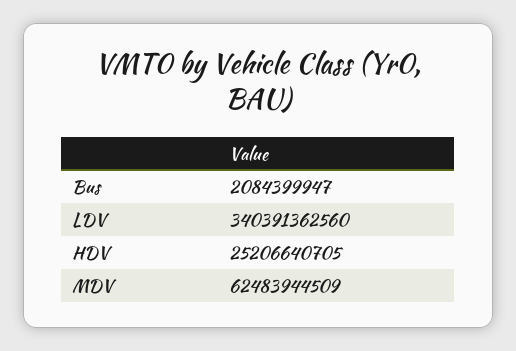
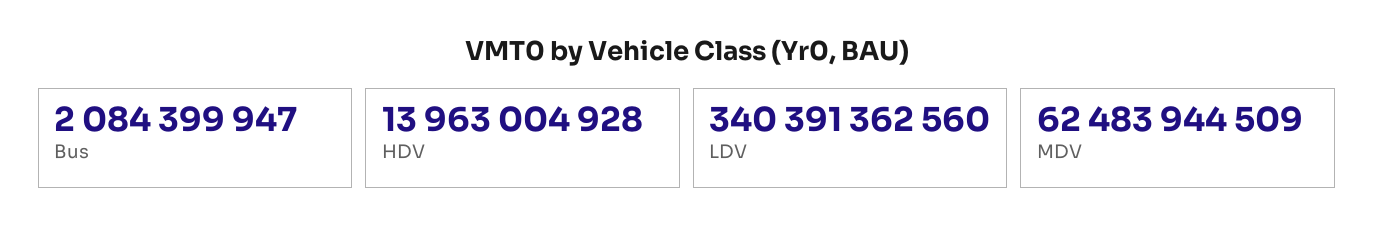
  {
    "Bus": 2084399947,
    "LDV": 340391362560,
-   "HDV": 25206640705,
+   "HDV": 13963004928,
    "MDV": 62483944509
  }

